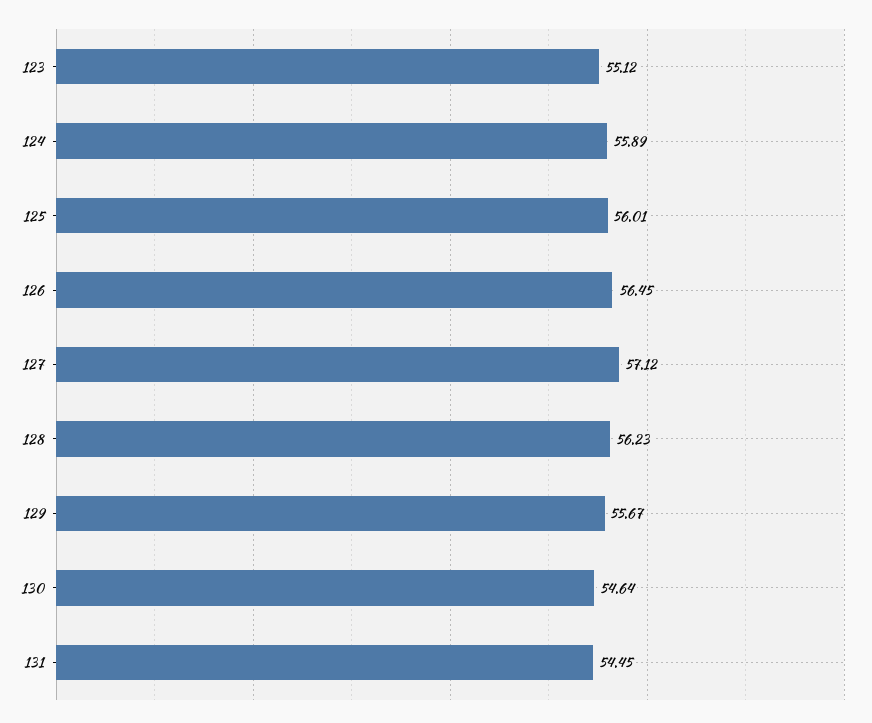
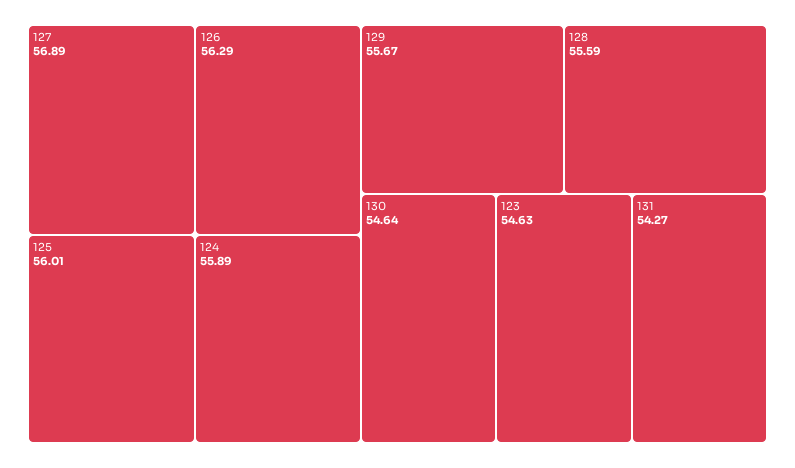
  {
-   "123": 55.12,
+   "123": 54.63,
    "124": 55.89,
    "125": 56.01,
-   "126": 56.45,
+   "126": 56.29,
-   "127": 57.12,
+   "127": 56.89,
-   "128": 56.23,
+   "128": 55.59,
    "129": 55.67,
    "130": 54.64,
-   "131": 54.45
+   "131": 54.27
  }

